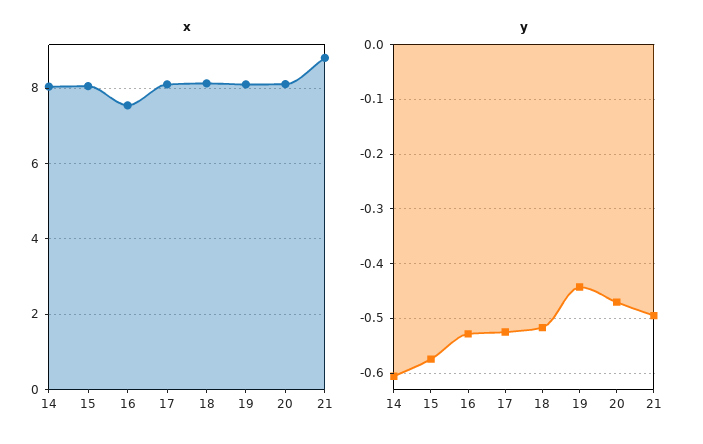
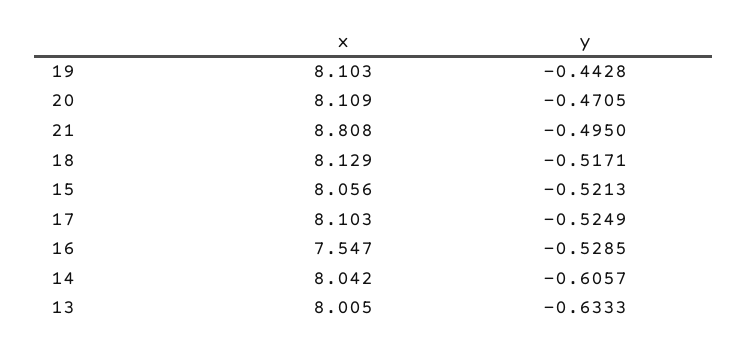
  {
    "x": {
      "14": 8.042,
      "15": 8.056,
      "16": 7.547,
      "17": 8.103,
      "18": 8.129,
      "19": 8.103,
      "20": 8.109,
-     "21": 8.808
+     "21": 8.808,
+     "13": 8.005
    },
    "y": {
      "14": -0.6057,
-     "15": -0.58,
+     "15": -0.5213,
      "16": -0.5285,
      "17": -0.5249,
      "18": -0.5171,
      "19": -0.4428,
      "20": -0.4705,
-     "21": -0.495
+     "21": -0.495,
+     "13": -0.6333
    }
  }

